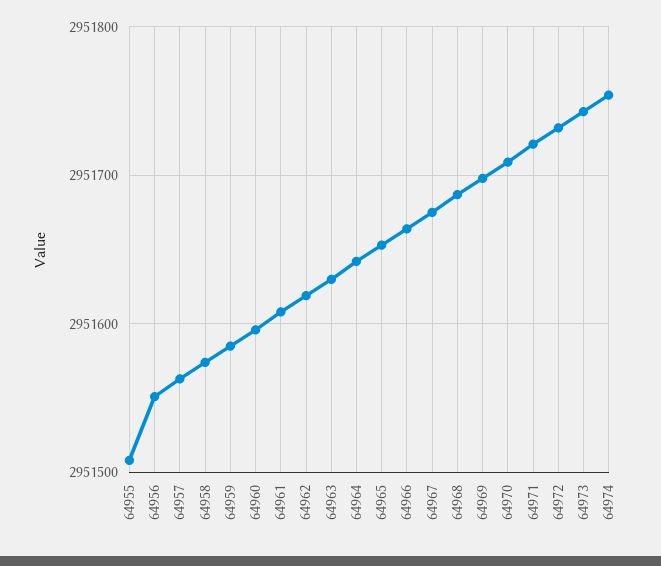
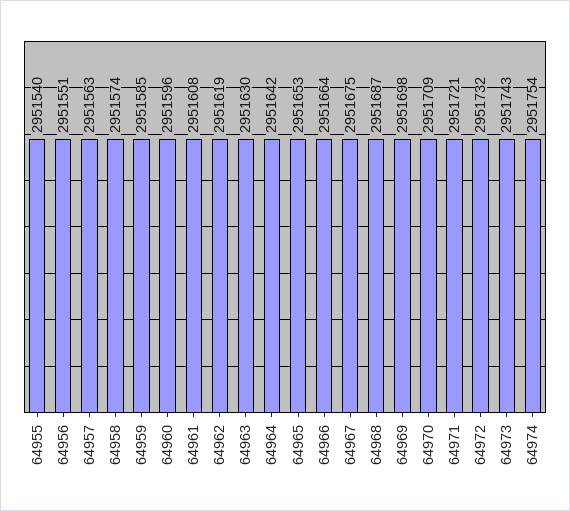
  {
-   "64955": 2951510,
+   "64955": 2951540,
    "64956": 2951551,
    "64957": 2951563,
    "64958": 2951574,
    "64959": 2951585,
    "64960": 2951596,
    "64961": 2951608,
    "64962": 2951619,
    "64963": 2951630,
    "64964": 2951642,
    "64965": 2951653,
    "64966": 2951664,
    "64967": 2951675,
    "64968": 2951687,
    "64969": 2951698,
    "64970": 2951709,
    "64971": 2951721,
    "64972": 2951732,
    "64973": 2951743,
    "64974": 2951754
  }

